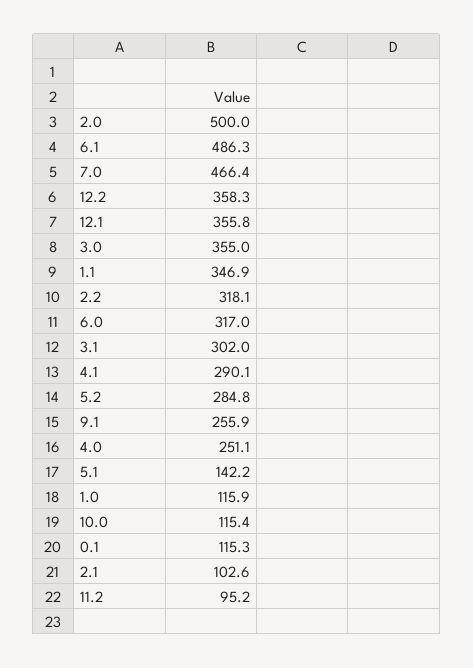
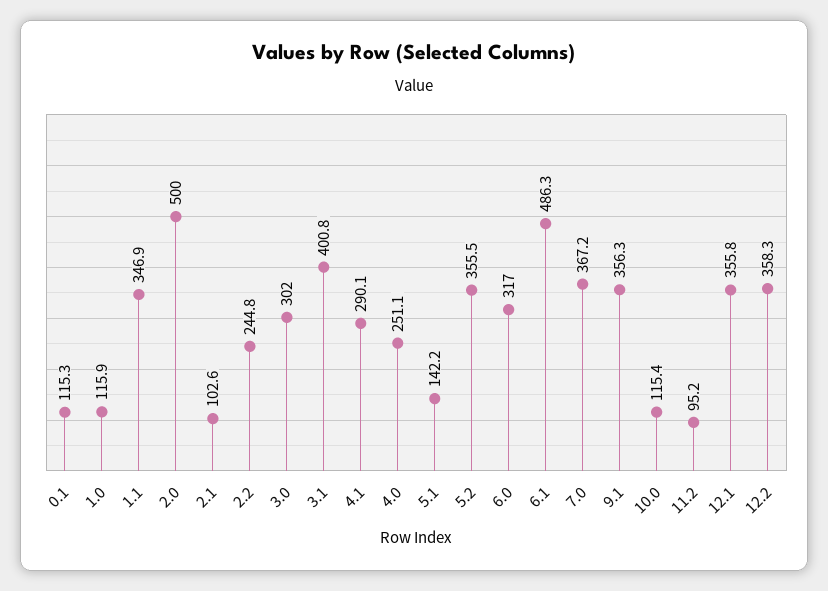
  {
    "2.0": 500,
    "6.1": 486.3,
-   "7.0": 466.4,
+   "7.0": 367.2,
    "12.2": 358.3,
    "12.1": 355.8,
-   "3.0": 355,
+   "3.0": 302,
    "1.1": 346.9,
-   "2.2": 318.1,
+   "2.2": 244.8,
    "6.0": 317,
-   "3.1": 302,
+   "3.1": 400.8,
    "4.1": 290.1,
-   "5.2": 284.8,
+   "5.2": 355.5,
-   "9.1": 255.9,
+   "9.1": 356.3,
    "4.0": 251.1,
    "5.1": 142.2,
    "1.0": 115.9,
    "10.0": 115.4,
    "0.1": 115.3,
    "2.1": 102.6,
    "11.2": 95.2
  }

